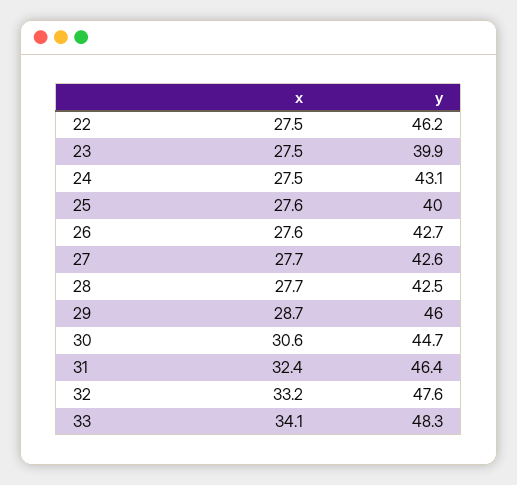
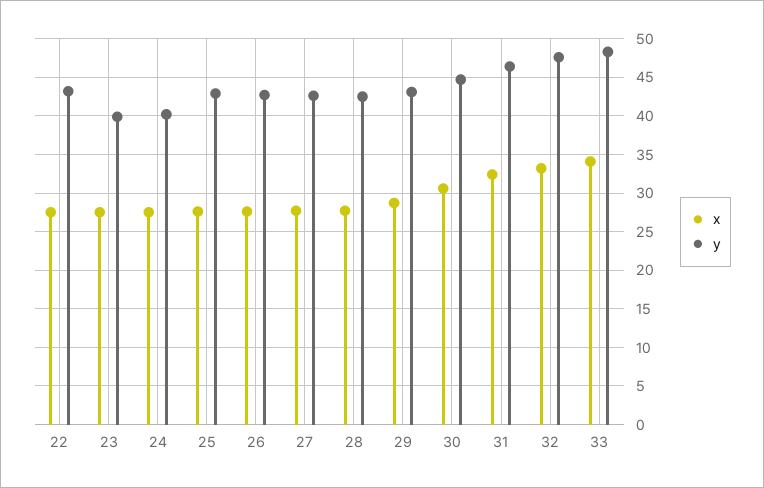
  {
    "x": {
      "22": 27.5,
      "23": 27.5,
      "24": 27.5,
      "25": 27.6,
      "26": 27.6,
      "27": 27.7,
      "28": 27.7,
      "29": 28.7,
      "30": 30.6,
      "31": 32.4,
      "32": 33.2,
      "33": 34.1
    },
    "y": {
-     "22": 46.2,
+     "22": 43,
      "23": 39.9,
-     "24": 43.1,
+     "24": 40,
-     "25": 40,
+     "25": 43,
      "26": 42.7,
      "27": 42.6,
      "28": 42.5,
-     "29": 46,
+     "29": 43,
      "30": 44.7,
      "31": 46.4,
      "32": 47.6,
      "33": 48.3
    }
  }

